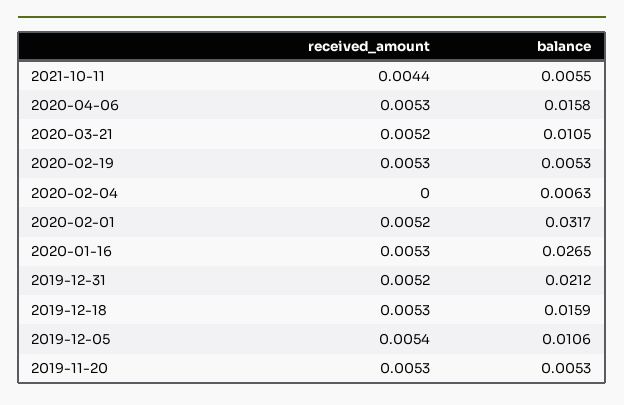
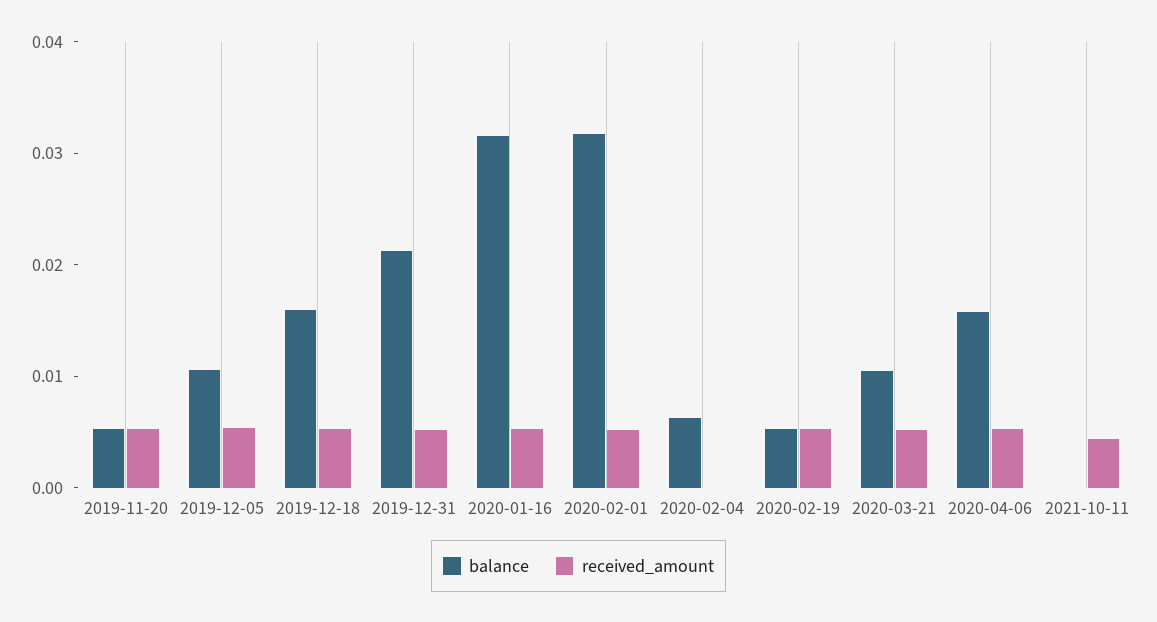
  {
    "received_amount": {
      "2021-10-11": 0.0044,
      "2020-04-06": 0.0053,
      "2020-03-21": 0.0052,
      "2020-02-19": 0.0053,
      "2020-02-04": 0,
      "2020-02-01": 0.0052,
      "2020-01-16": 0.0053,
      "2019-12-31": 0.0052,
      "2019-12-18": 0.0053,
      "2019-12-05": 0.0054,
      "2019-11-20": 0.0053
    },
    "balance": {
-     "2021-10-11": 0.0055,
+     "2021-10-11": 0,
      "2020-04-06": 0.0158,
      "2020-03-21": 0.0105,
      "2020-02-19": 0.0053,
      "2020-02-04": 0.0063,
      "2020-02-01": 0.0317,
-     "2020-01-16": 0.0265,
+     "2020-01-16": 0.032,
      "2019-12-31": 0.0212,
      "2019-12-18": 0.0159,
      "2019-12-05": 0.0106,
      "2019-11-20": 0.0053
    }
  }

